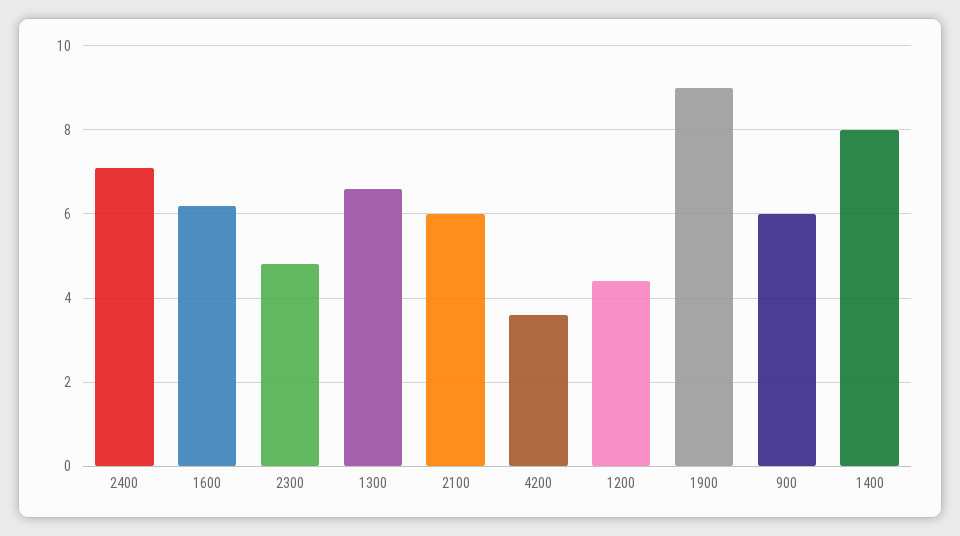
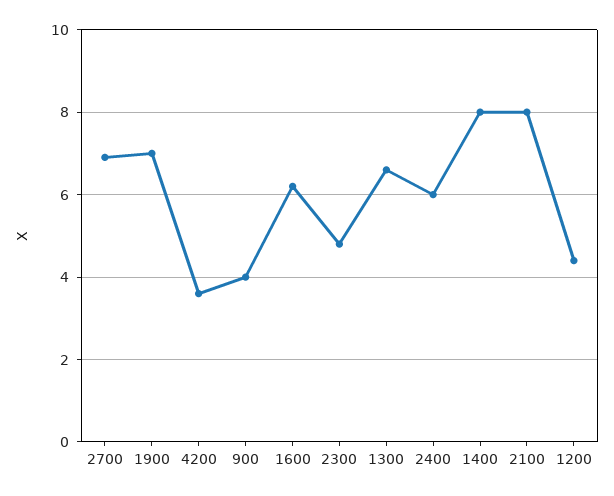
  {
-   "2400": 7,
+   "2400": 6,
    "1600": 6,
    "2300": 5,
    "1300": 6.5,
-   "2100": 6,
+   "2100": 8,
    "4200": 3.5,
    "1200": 4.5,
-   "1900": 9,
+   "1900": 7,
-   "900": 6,
+   "900": 4,
-   "1400": 8
+   "1400": 8,
+   "2700": 7
  }

